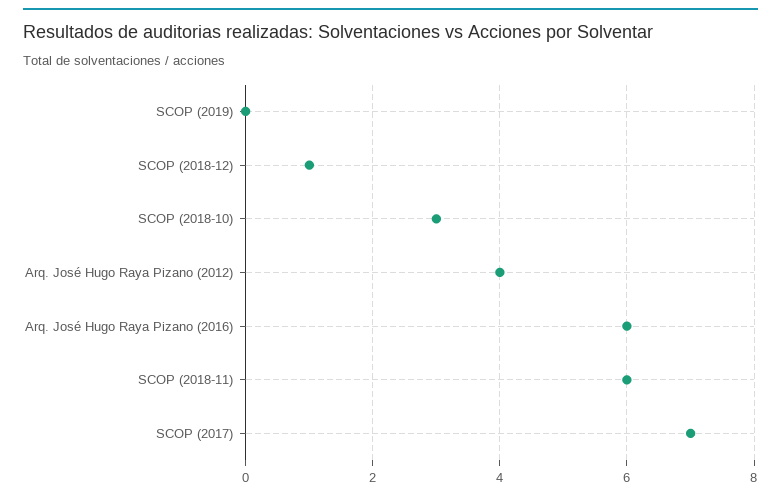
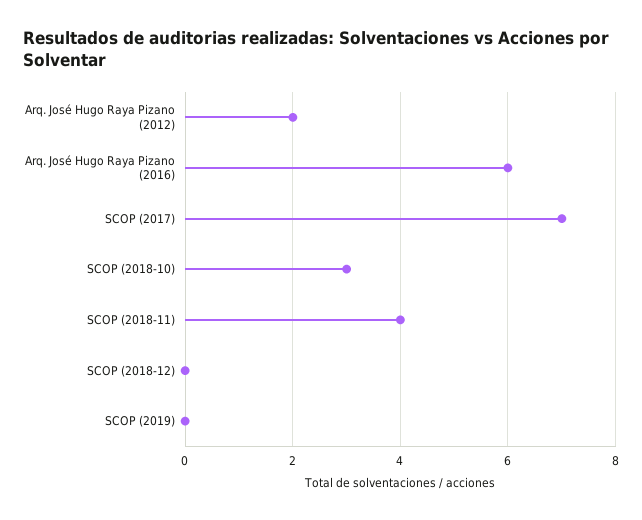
  {
    "SCOP (2019)": 0,
-   "SCOP (2018-12)": 1,
+   "SCOP (2018-12)": 0,
    "SCOP (2018-10)": 3,
-   "Arq. José Hugo Raya Pizano (2012)": 4,
+   "Arq. José Hugo Raya Pizano (2012)": 2,
    "Arq. José Hugo Raya Pizano (2016)": 6,
-   "SCOP (2018-11)": 6,
+   "SCOP (2018-11)": 4,
    "SCOP (2017)": 7
  }

